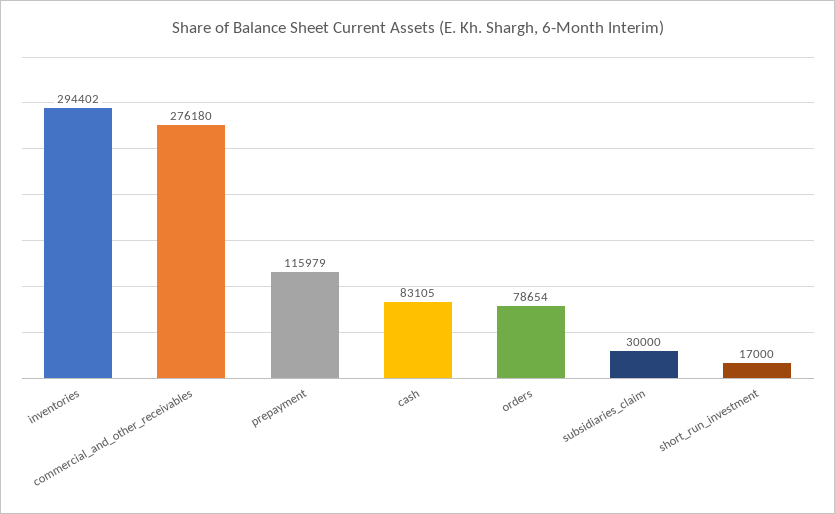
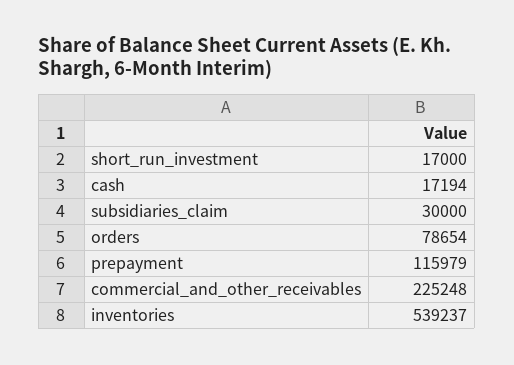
  {
-   "inventories": 294402,
+   "inventories": 539237,
-   "commercial_and_other_receivables": 276180,
+   "commercial_and_other_receivables": 225248,
    "prepayment": 115979,
-   "cash": 83105,
+   "cash": 17194,
    "orders": 78654,
    "subsidiaries_claim": 30000,
    "short_run_investment": 17000
  }

